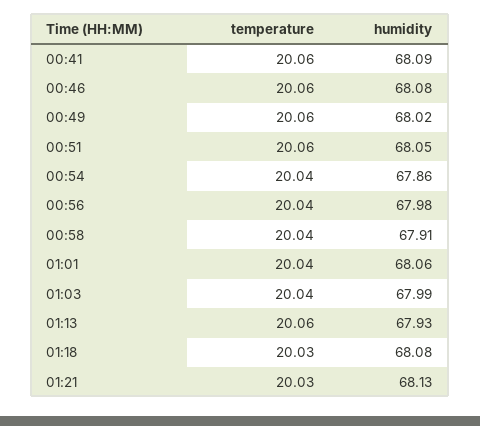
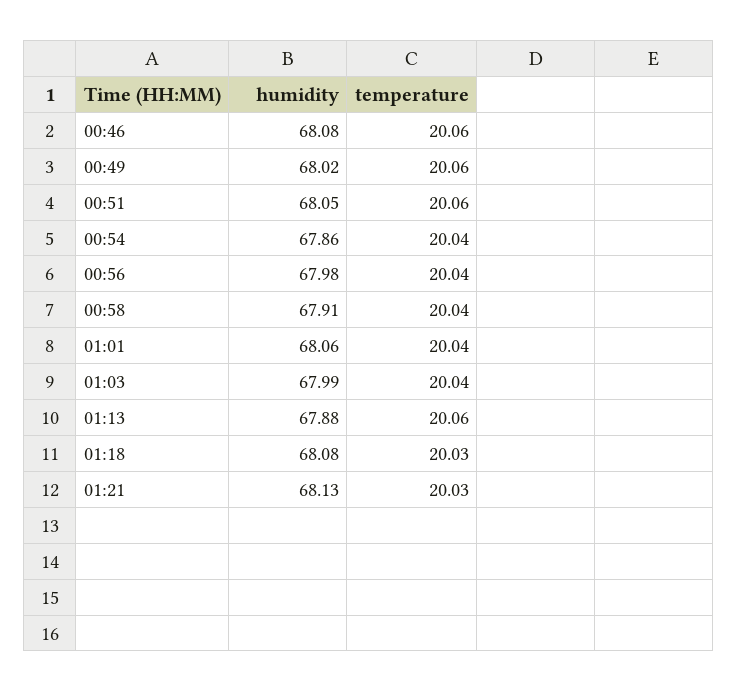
  {
    "temperature": {
-     "00:41": 20.06,
      "00:46": 20.06,
      "00:49": 20.06,
      "00:51": 20.06,
      "00:54": 20.04,
      "00:56": 20.04,
      "00:58": 20.04,
      "01:01": 20.04,
      "01:03": 20.04,
      "01:13": 20.06,
      "01:18": 20.03,
      "01:21": 20.03
    },
    "humidity": {
-     "00:41": 68.09,
      "00:46": 68.08,
      "00:49": 68.02,
      "00:51": 68.05,
      "00:54": 67.86,
      "00:56": 67.98,
      "00:58": 67.91,
      "01:01": 68.06,
      "01:03": 67.99,
-     "01:13": 67.93,
+     "01:13": 67.88,
      "01:18": 68.08,
      "01:21": 68.13
    }
  }

